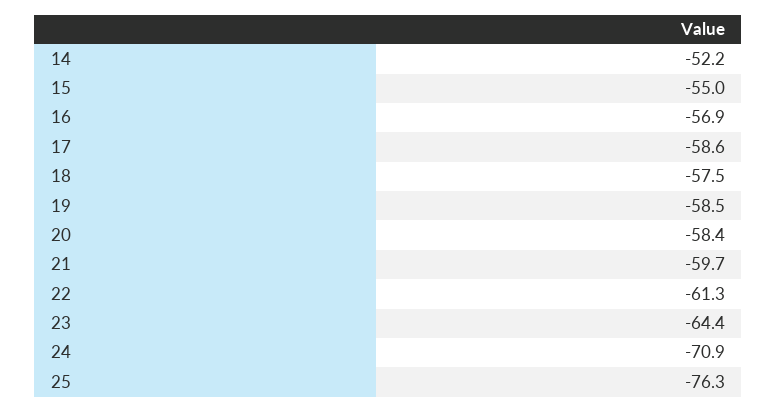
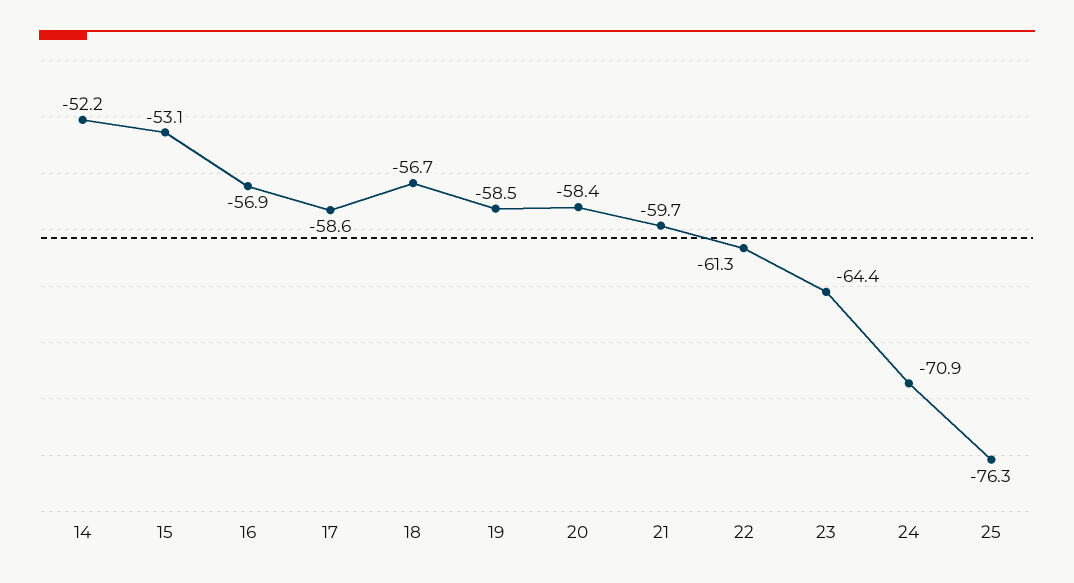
  {
    "14": -52.2,
-   "15": -55,
+   "15": -53.1,
    "16": -56.9,
    "17": -58.6,
-   "18": -57.5,
+   "18": -56.7,
    "19": -58.5,
    "20": -58.4,
    "21": -59.7,
    "22": -61.3,
    "23": -64.4,
    "24": -70.9,
    "25": -76.3
  }

